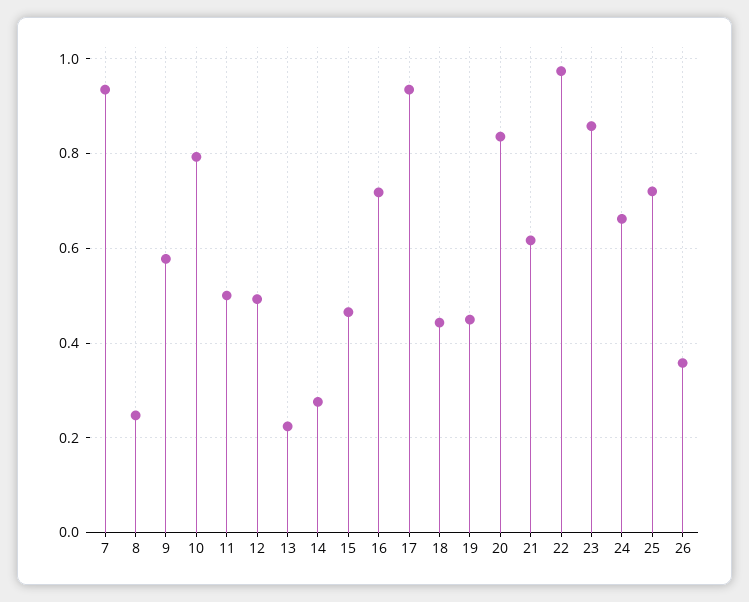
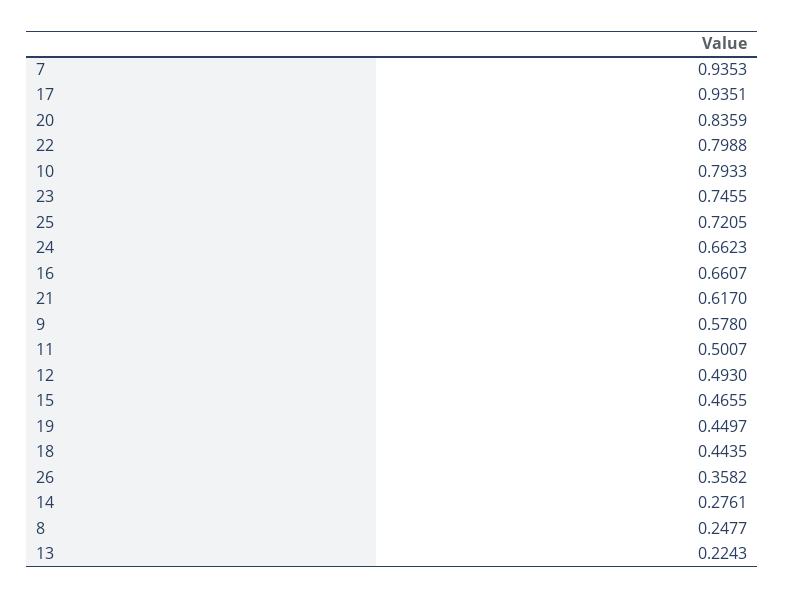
  {
    "7": 0.9353,
    "8": 0.2477,
    "9": 0.578,
    "10": 0.7933,
    "11": 0.5007,
    "12": 0.493,
    "13": 0.2243,
    "14": 0.2761,
    "15": 0.4655,
-   "16": 0.72,
+   "16": 0.6607,
    "17": 0.9351,
    "18": 0.4435,
    "19": 0.4497,
    "20": 0.8359,
    "21": 0.617,
-   "22": 0.98,
+   "22": 0.7988,
-   "23": 0.86,
+   "23": 0.7455,
    "24": 0.6623,
    "25": 0.7205,
    "26": 0.3582
  }

